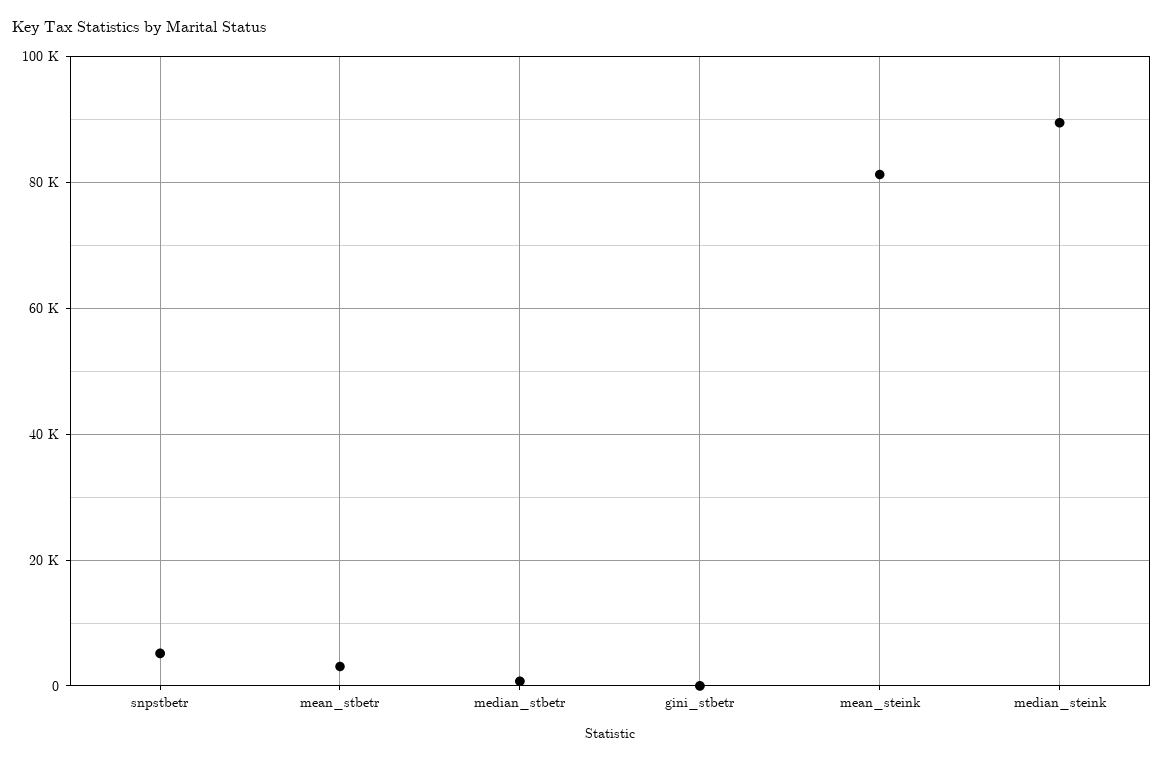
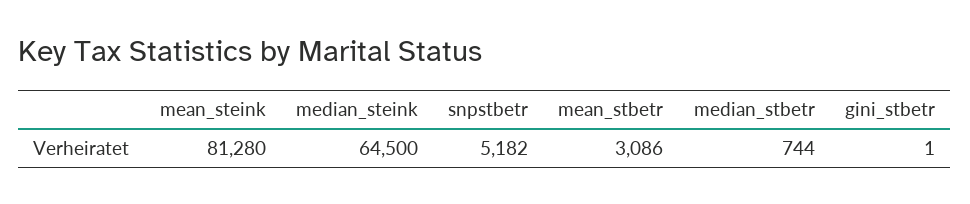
  {
    "snpstbetr": 5182,
    "mean_stbetr": 3086,
    "median_stbetr": 744,
    "gini_stbetr": 1,
    "mean_steink": 81280,
-   "median_steink": 90000
+   "median_steink": 64500
  }

